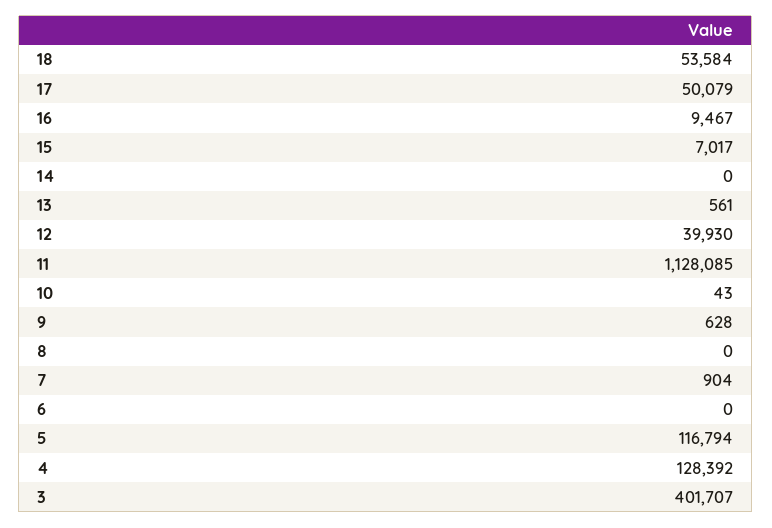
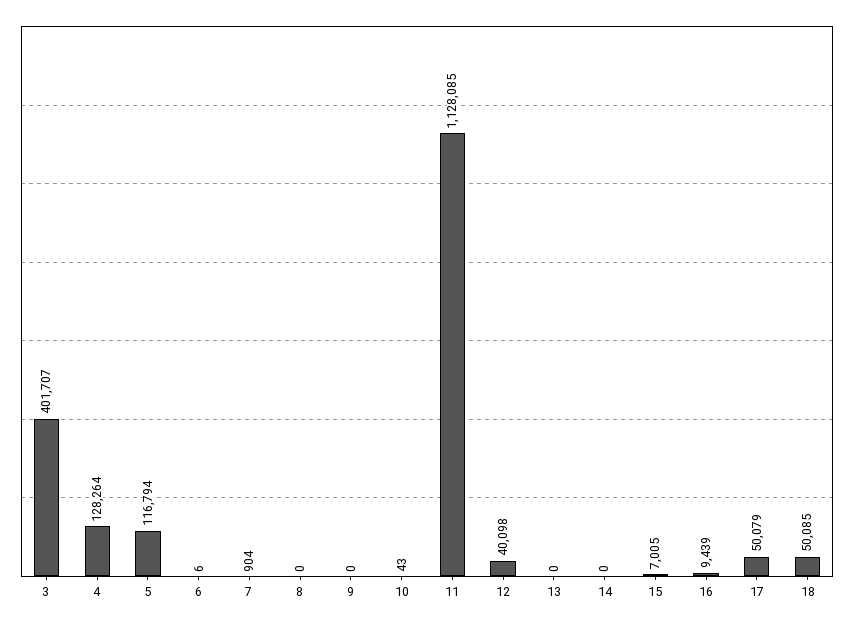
  {
-   "18": 53584,
+   "18": 50085,
    "17": 50079,
-   "16": 9467,
+   "16": 9439,
-   "15": 7017,
+   "15": 7005,
    "14": 0,
-   "13": 561,
+   "13": 0,
-   "12": 39930,
+   "12": 40098,
    "11": 1128085,
    "10": 43,
-   "9": 628,
+   "9": 0,
    "8": 0,
    "7": 904,
-   "6": 0,
+   "6": 6,
    "5": 116794,
-   "4": 128392,
+   "4": 128264,
    "3": 401707
  }

